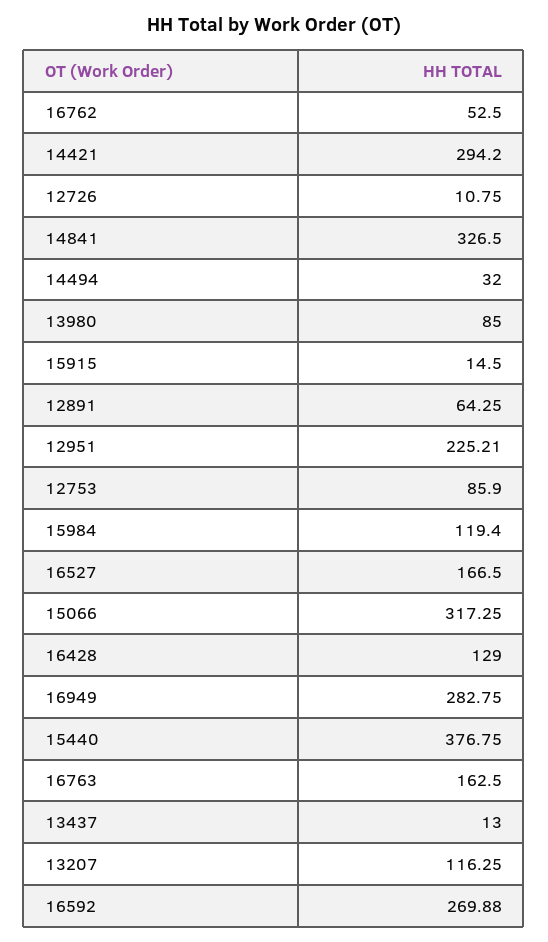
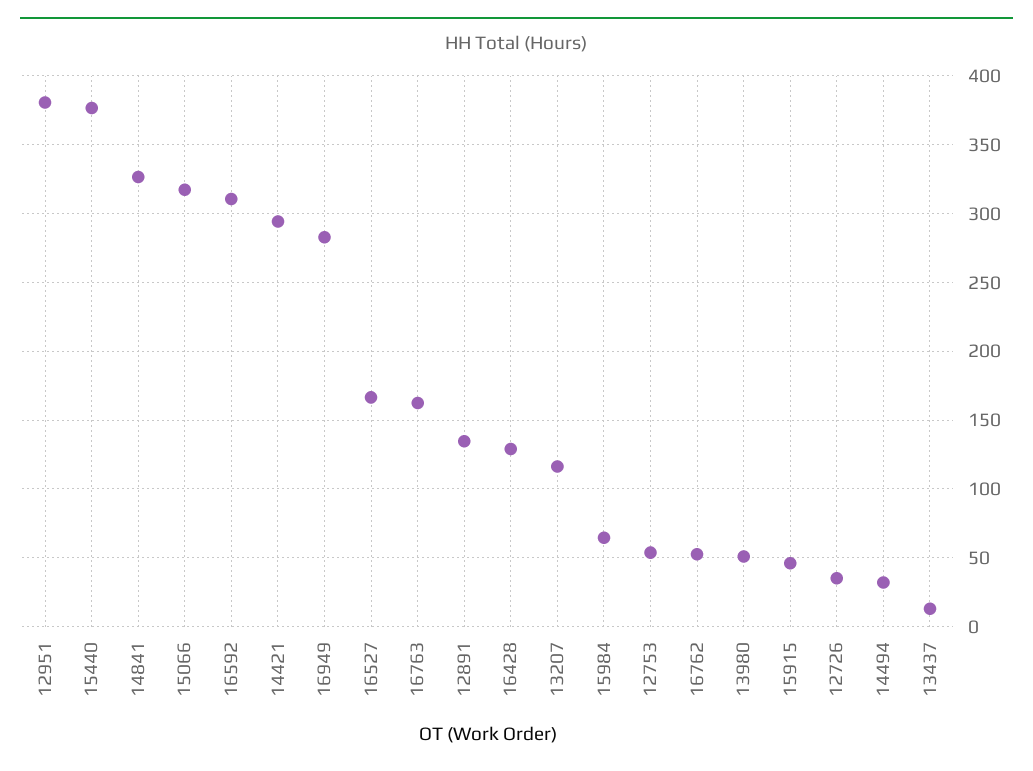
  {
    "16762": 52.5,
    "14421": 294.2,
-   "12726": 10.75,
+   "12726": 35,
    "14841": 326.5,
    "14494": 32,
-   "13980": 85,
+   "13980": 50,
-   "15915": 14.5,
+   "15915": 45,
-   "12891": 64.25,
+   "12891": 135,
-   "12951": 225.21,
+   "12951": 380,
-   "12753": 85.9,
+   "12753": 55,
-   "15984": 119.4,
+   "15984": 65,
    "16527": 166.5,
    "15066": 317.25,
    "16428": 129,
    "16949": 282.75,
    "15440": 376.75,
    "16763": 162.5,
    "13437": 13,
    "13207": 116.25,
-   "16592": 269.88
+   "16592": 310
  }

